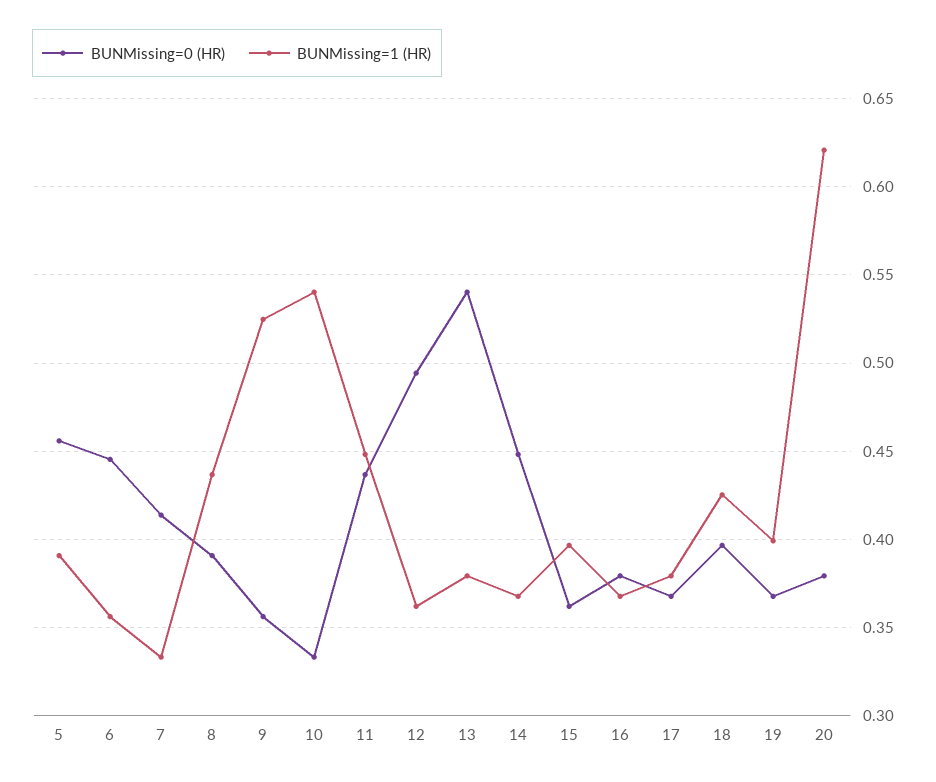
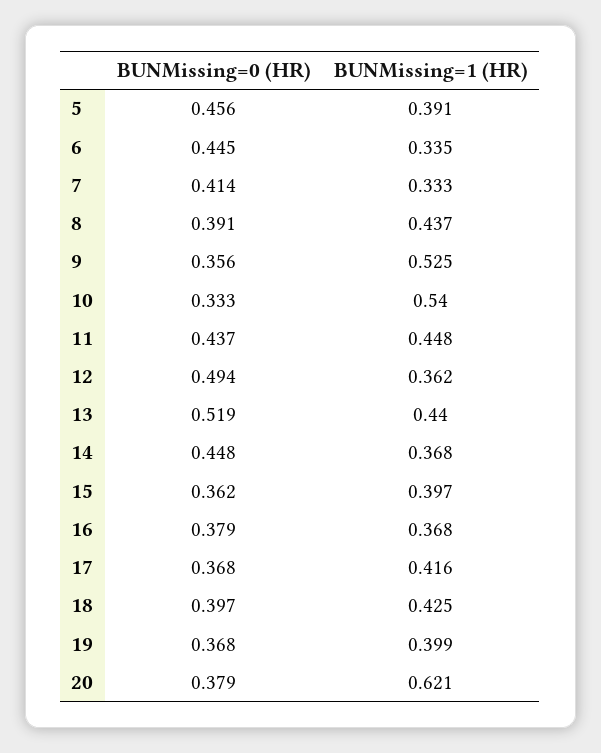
  {
    "BUNMissing=0 (HR)": {
      "5": 0.456,
      "6": 0.445,
      "7": 0.414,
      "8": 0.391,
      "9": 0.356,
      "10": 0.333,
      "11": 0.437,
      "12": 0.494,
-     "13": 0.54,
+     "13": 0.519,
      "14": 0.448,
      "15": 0.362,
      "16": 0.379,
      "17": 0.368,
      "18": 0.397,
      "19": 0.368,
      "20": 0.379
    },
    "BUNMissing=1 (HR)": {
      "5": 0.391,
-     "6": 0.355,
+     "6": 0.335,
      "7": 0.333,
      "8": 0.437,
      "9": 0.525,
      "10": 0.54,
      "11": 0.448,
      "12": 0.362,
-     "13": 0.38,
+     "13": 0.44,
      "14": 0.368,
      "15": 0.397,
      "16": 0.368,
-     "17": 0.38,
+     "17": 0.416,
      "18": 0.425,
      "19": 0.399,
      "20": 0.621
    }
  }

